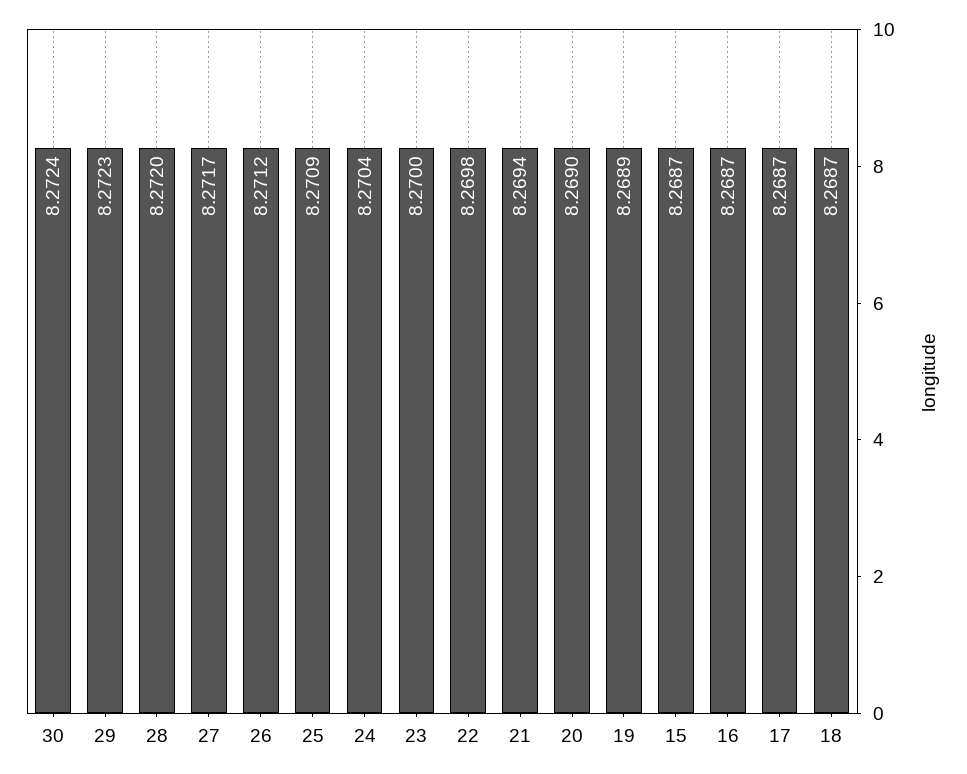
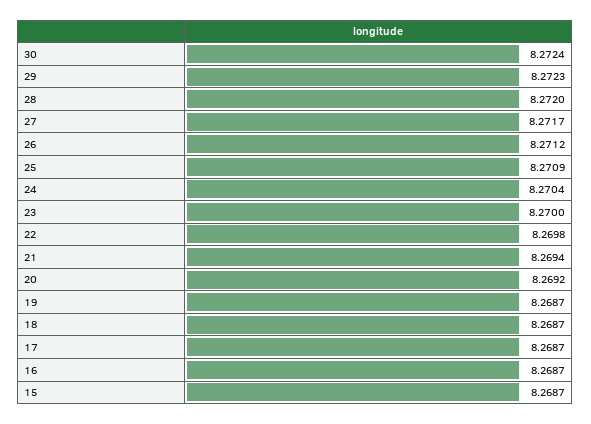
  {
    "30": 8.2724,
    "29": 8.2723,
    "28": 8.272,
    "27": 8.2717,
    "26": 8.2712,
    "25": 8.2709,
    "24": 8.2704,
    "23": 8.27,
    "22": 8.2698,
    "21": 8.2694,
-   "20": 8.269,
+   "20": 8.2692,
-   "19": 8.2689,
+   "19": 8.2687,
    "15": 8.2687,
    "16": 8.2687,
    "17": 8.2687,
    "18": 8.2687
  }

